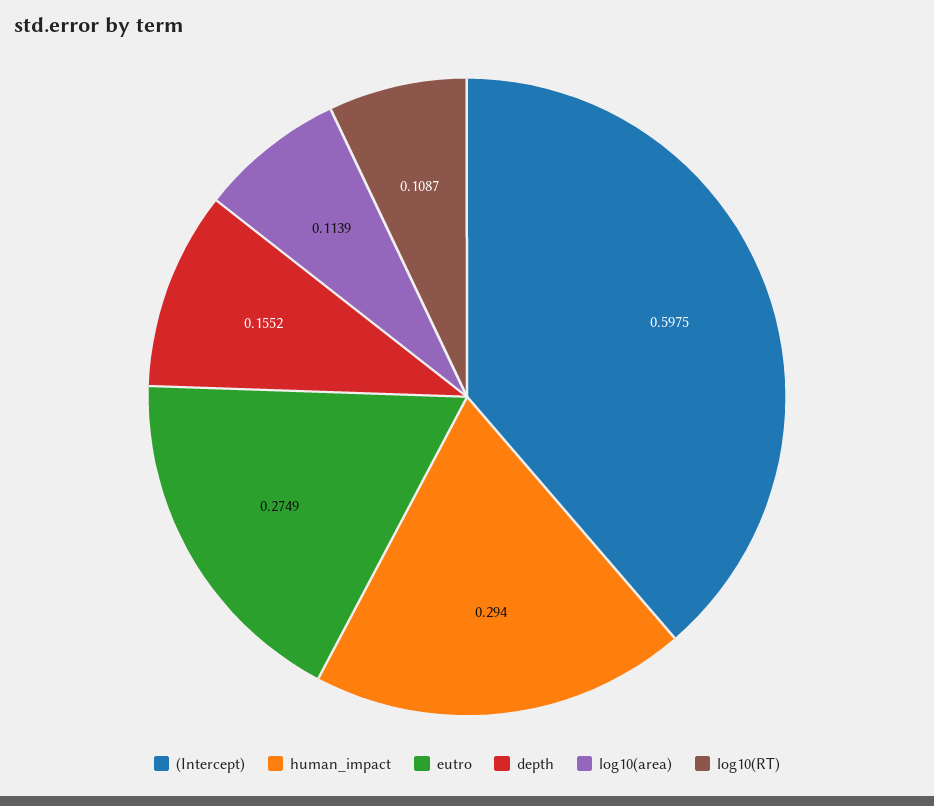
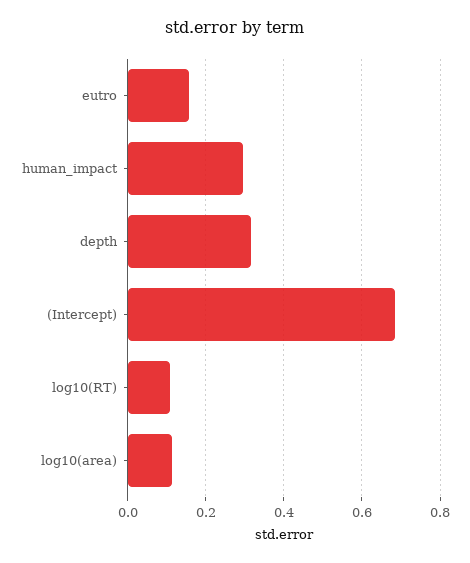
  {
-   "(Intercept)": 0.5975,
+   "(Intercept)": 0.68,
    "human_impact": 0.294,
-   "eutro": 0.2749,
+   "eutro": 0.16,
-   "depth": 0.1552,
+   "depth": 0.32,
    "log10(area)": 0.1139,
    "log10(RT)": 0.1087
  }

